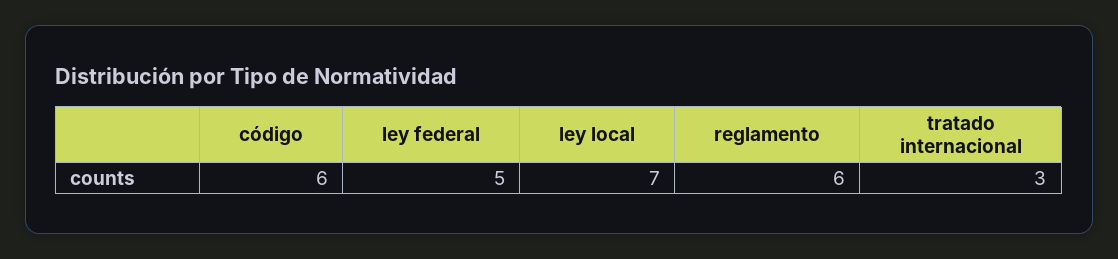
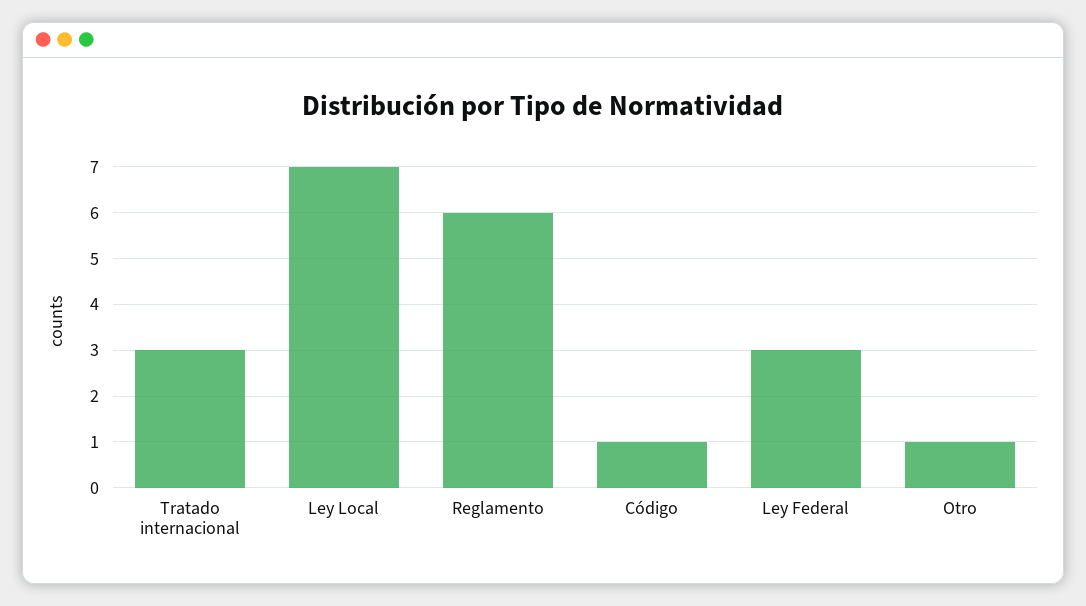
  {
-   "código": 6,
+   "código": 1,
-   "ley federal": 5,
+   "ley federal": 3,
    "ley local": 7,
    "reglamento": 6,
-   "tratado internacional": 3
+   "tratado internacional": 3,
+   "Otro": 1
  }

